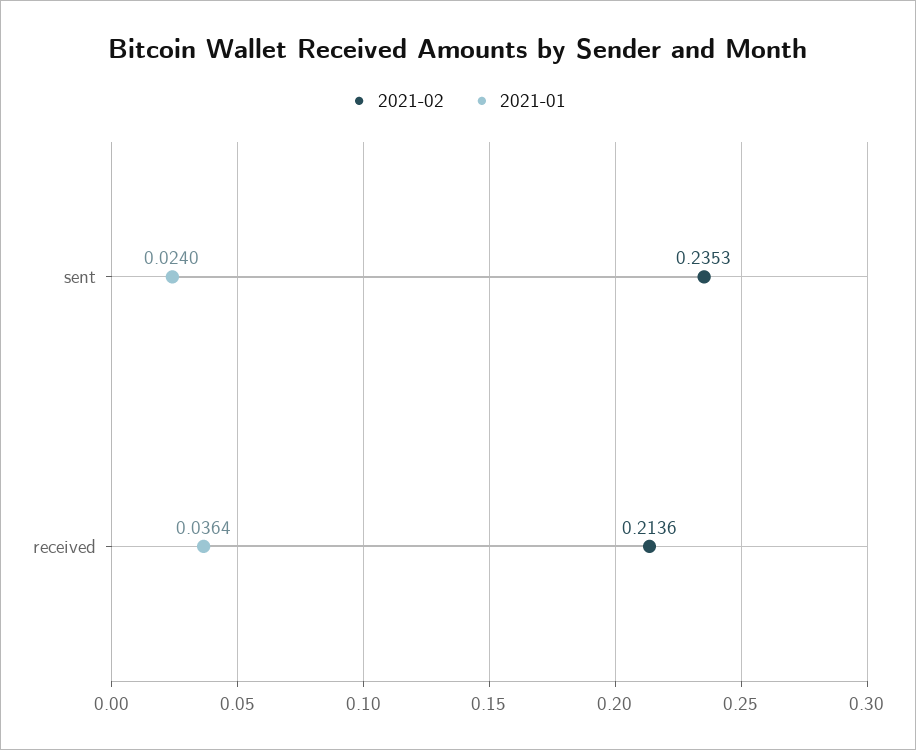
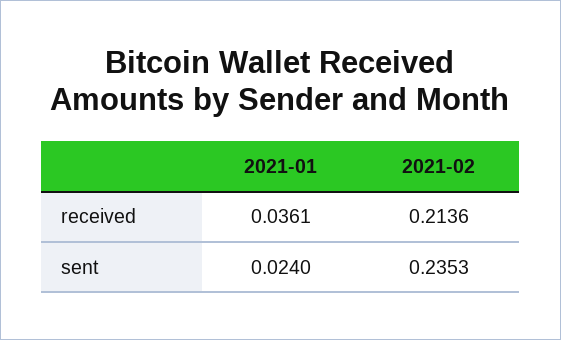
  {
    "2021-02": {
      "sent": 0.2353,
      "received": 0.2136
    },
    "2021-01": {
      "sent": 0.024,
-     "received": 0.0364
+     "received": 0.0361
    }
  }

